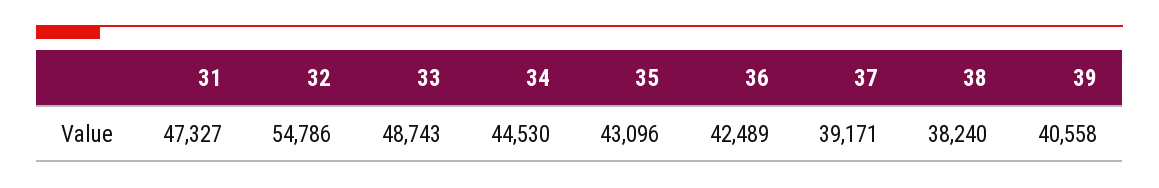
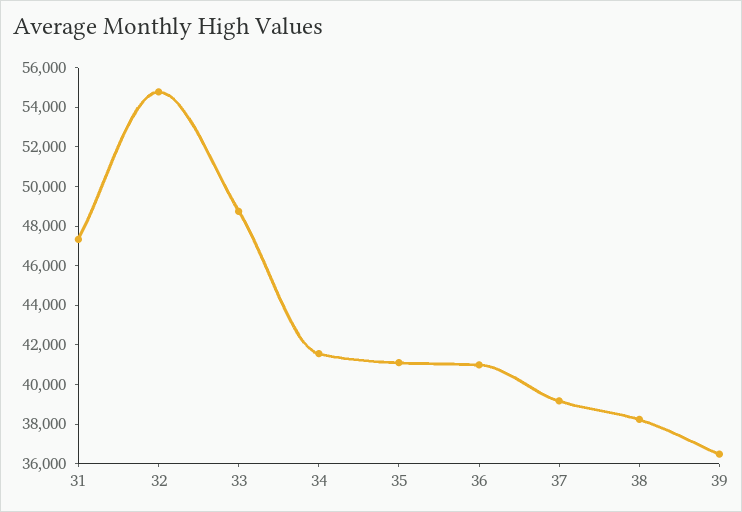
  {
    "31": 47327,
    "32": 54786,
    "33": 48743,
-   "34": 44530,
+   "34": 41500,
-   "35": 43096,
+   "35": 41000,
-   "36": 42489,
+   "36": 41000,
    "37": 39171,
    "38": 38240,
-   "39": 40558
+   "39": 36500
  }

